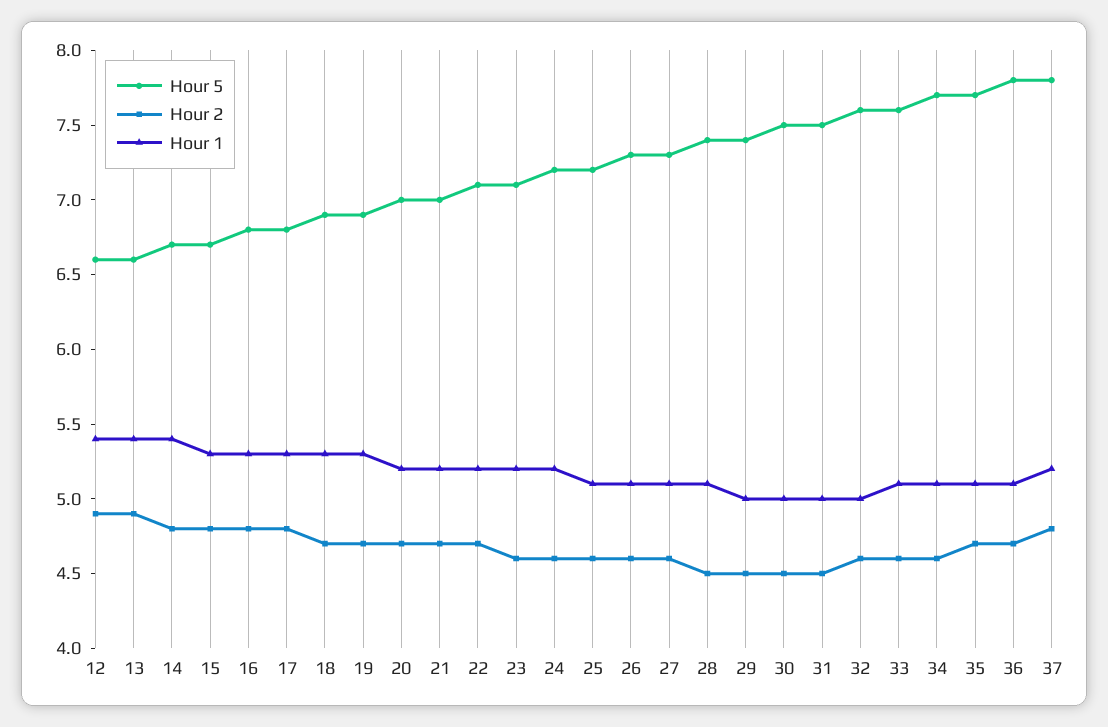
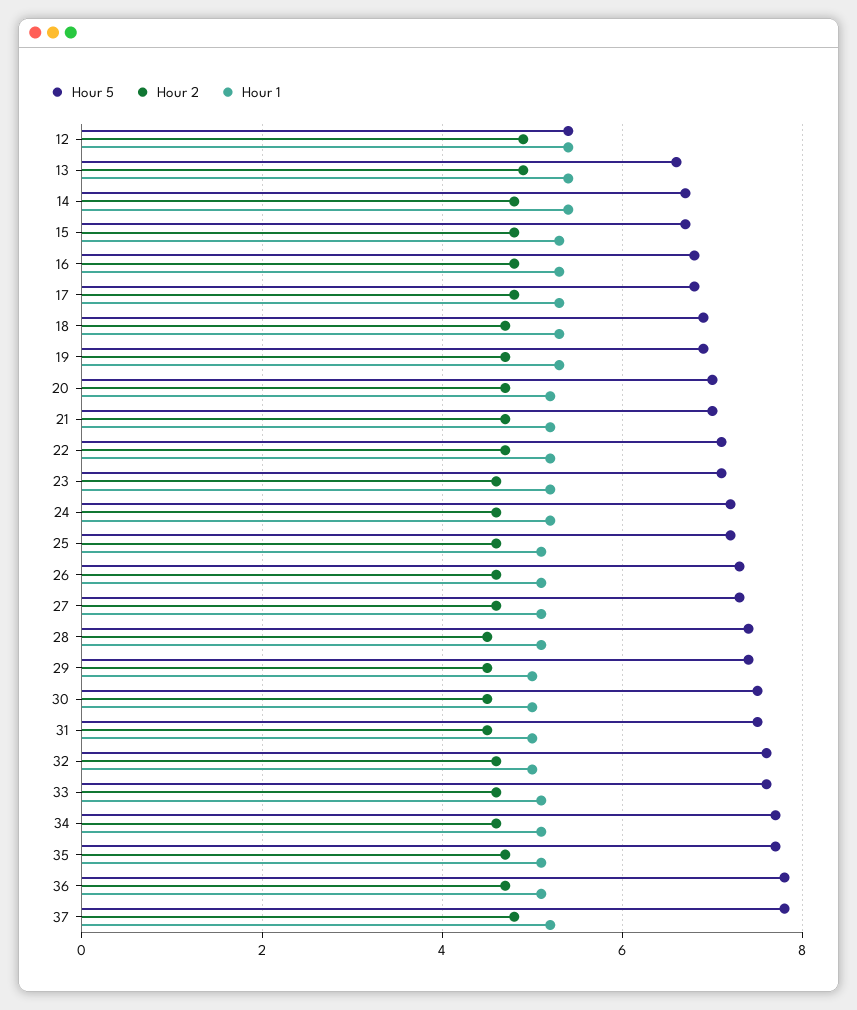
  {
    "Hour 5": {
-     "12": 6.6,
+     "12": 5.5,
      "13": 6.6,
      "14": 6.7,
      "15": 6.7,
      "16": 6.8,
      "17": 6.8,
      "18": 6.9,
      "19": 6.9,
      "20": 7,
      "21": 7,
      "22": 7.1,
      "23": 7.1,
      "24": 7.2,
      "25": 7.2,
      "26": 7.3,
      "27": 7.3,
      "28": 7.4,
      "29": 7.4,
      "30": 7.5,
      "31": 7.5,
      "32": 7.6,
      "33": 7.6,
      "34": 7.7,
      "35": 7.7,
      "36": 7.8,
      "37": 7.8
    },
    "Hour 2": {
      "12": 4.9,
      "13": 4.9,
      "14": 4.8,
      "15": 4.8,
      "16": 4.8,
      "17": 4.8,
      "18": 4.7,
      "19": 4.7,
      "20": 4.7,
      "21": 4.7,
      "22": 4.7,
      "23": 4.6,
      "24": 4.6,
      "25": 4.6,
      "26": 4.6,
      "27": 4.6,
      "28": 4.5,
      "29": 4.5,
      "30": 4.5,
      "31": 4.5,
      "32": 4.6,
      "33": 4.6,
      "34": 4.6,
      "35": 4.7,
      "36": 4.7,
      "37": 4.8
    },
    "Hour 1": {
      "12": 5.4,
      "13": 5.4,
      "14": 5.4,
      "15": 5.3,
      "16": 5.3,
      "17": 5.3,
      "18": 5.3,
      "19": 5.3,
      "20": 5.2,
      "21": 5.2,
      "22": 5.2,
      "23": 5.2,
      "24": 5.2,
      "25": 5.1,
      "26": 5.1,
      "27": 5.1,
      "28": 5.1,
      "29": 5,
      "30": 5,
      "31": 5,
      "32": 5,
      "33": 5.1,
      "34": 5.1,
      "35": 5.1,
      "36": 5.1,
      "37": 5.2
    }
  }

